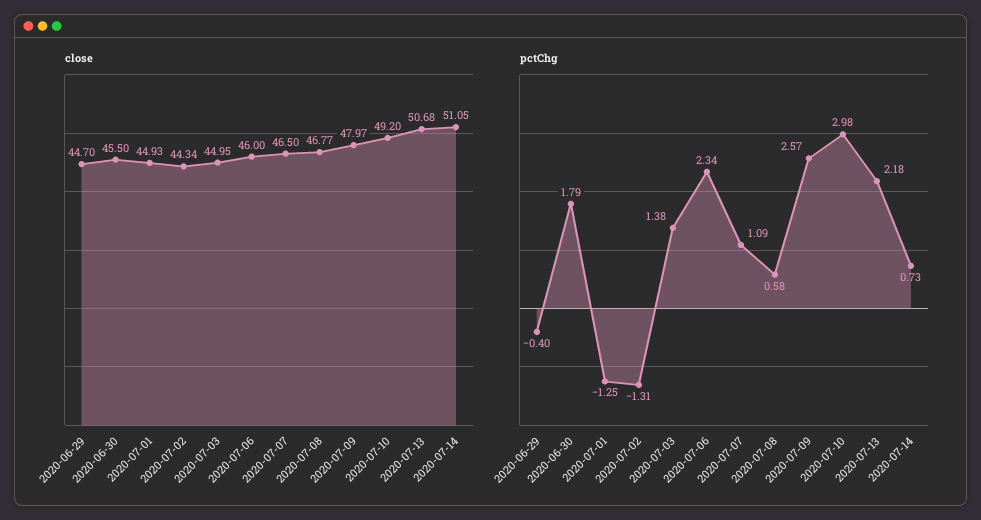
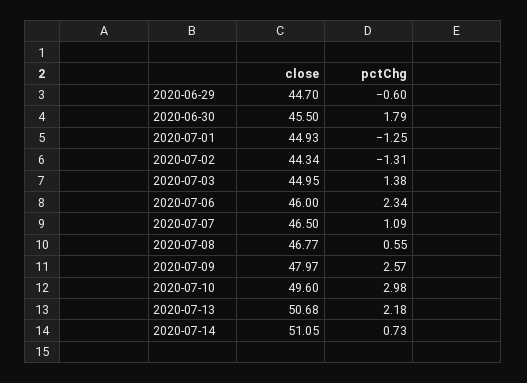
  {
    "close": {
      "2020-06-29": 44.7,
      "2020-06-30": 45.5,
      "2020-07-01": 44.93,
      "2020-07-02": 44.34,
      "2020-07-03": 44.95,
      "2020-07-06": 46,
      "2020-07-07": 46.5,
      "2020-07-08": 46.77,
      "2020-07-09": 47.97,
-     "2020-07-10": 49.2,
+     "2020-07-10": 49.6,
      "2020-07-13": 50.68,
      "2020-07-14": 51.05
    },
    "pctChg": {
-     "2020-06-29": -0.4,
+     "2020-06-29": -0.6,
      "2020-06-30": 1.79,
      "2020-07-01": -1.25,
      "2020-07-02": -1.31,
      "2020-07-03": 1.38,
      "2020-07-06": 2.34,
      "2020-07-07": 1.09,
-     "2020-07-08": 0.58,
+     "2020-07-08": 0.55,
      "2020-07-09": 2.57,
      "2020-07-10": 2.98,
      "2020-07-13": 2.18,
      "2020-07-14": 0.73
    }
  }

